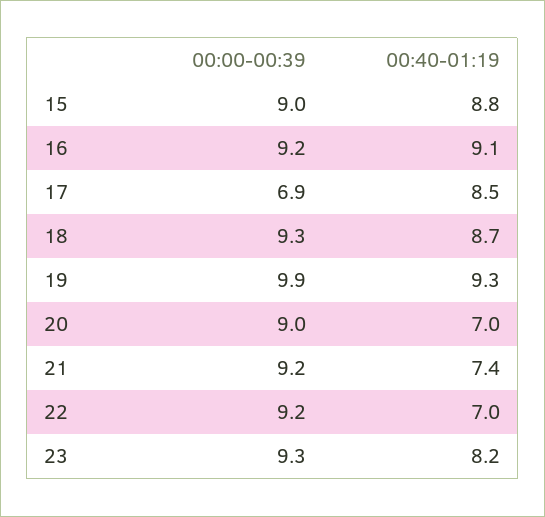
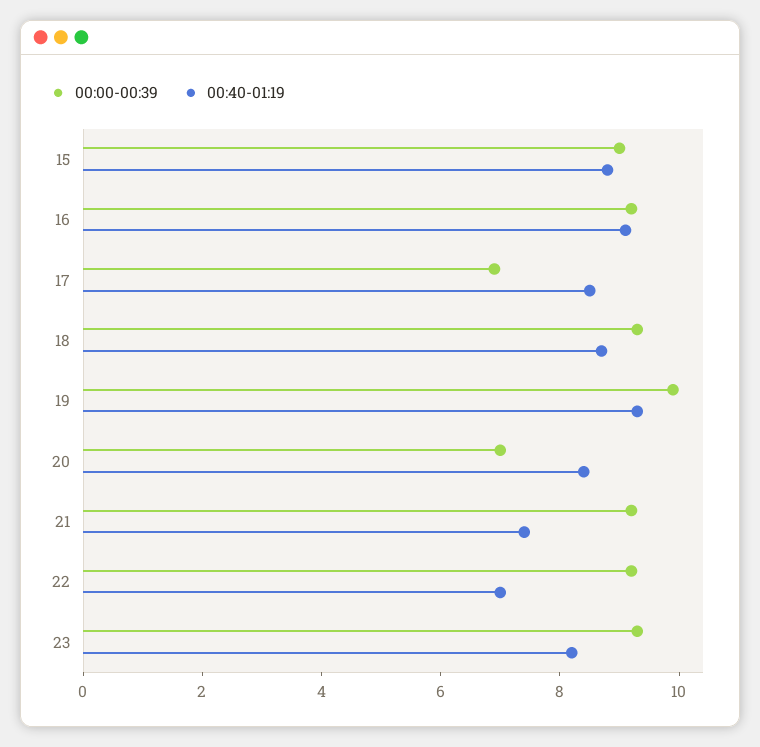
  {
    "00:00-00:39": {
      "15": 9,
      "16": 9.2,
      "17": 6.9,
      "18": 9.3,
      "19": 9.9,
-     "20": 9,
+     "20": 7,
      "21": 9.2,
      "22": 9.2,
      "23": 9.3
    },
    "00:40-01:19": {
      "15": 8.8,
      "16": 9.1,
      "17": 8.5,
      "18": 8.7,
      "19": 9.3,
-     "20": 7,
+     "20": 8.5,
      "21": 7.4,
      "22": 7,
      "23": 8.2
    }
  }

